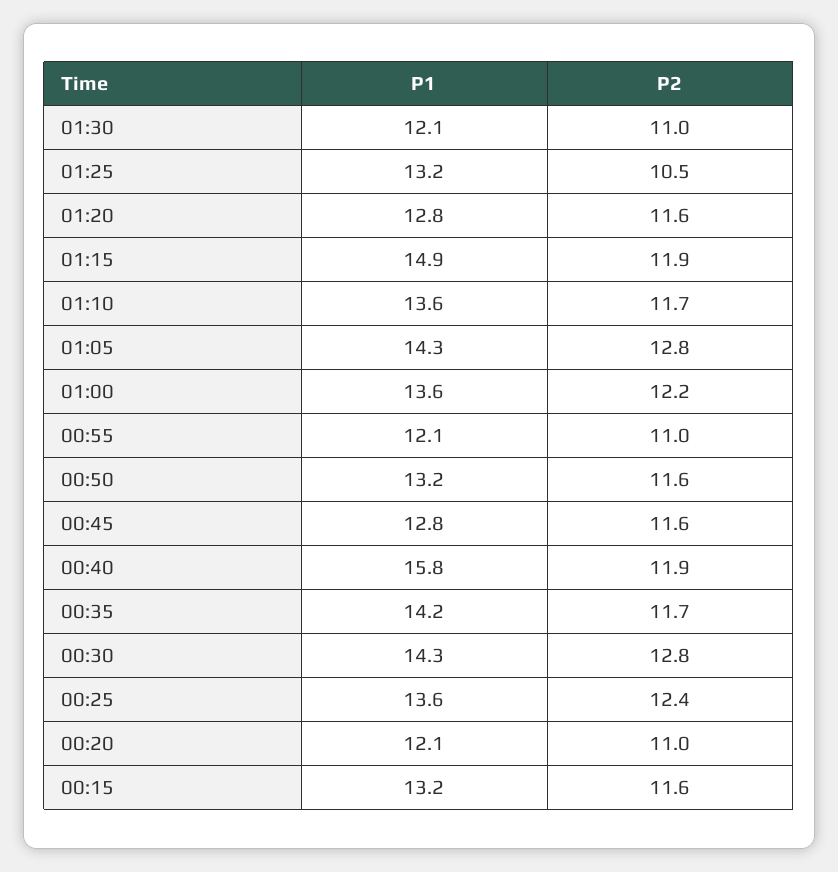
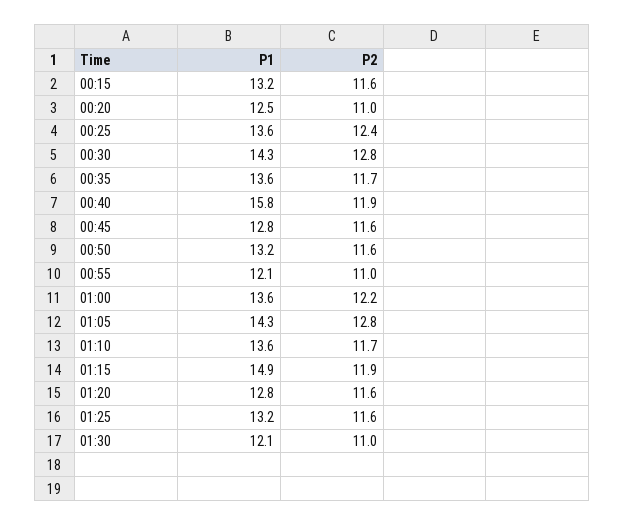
  {
    "P1": {
      "01:30": 12.1,
      "01:25": 13.2,
      "01:20": 12.8,
      "01:15": 14.9,
      "01:10": 13.6,
      "01:05": 14.3,
      "01:00": 13.6,
      "00:55": 12.1,
      "00:50": 13.2,
      "00:45": 12.8,
      "00:40": 15.8,
-     "00:35": 14.2,
+     "00:35": 13.6,
      "00:30": 14.3,
      "00:25": 13.6,
-     "00:20": 12.1,
+     "00:20": 12.5,
      "00:15": 13.2
    },
    "P2": {
      "01:30": 11,
-     "01:25": 10.5,
+     "01:25": 11.6,
      "01:20": 11.6,
      "01:15": 11.9,
      "01:10": 11.7,
      "01:05": 12.8,
      "01:00": 12.2,
      "00:55": 11,
      "00:50": 11.6,
      "00:45": 11.6,
      "00:40": 11.9,
      "00:35": 11.7,
      "00:30": 12.8,
      "00:25": 12.4,
      "00:20": 11,
      "00:15": 11.6
    }
  }

